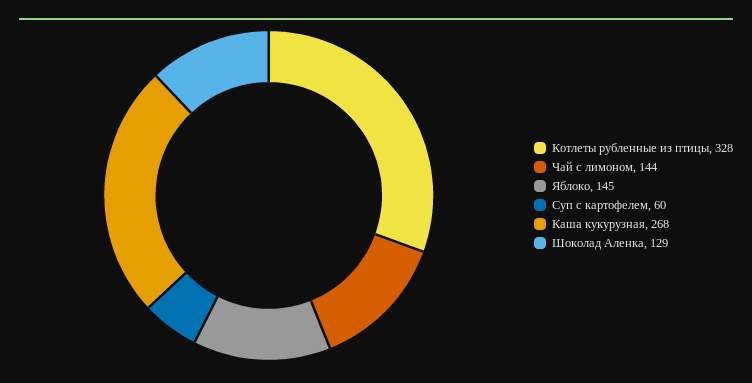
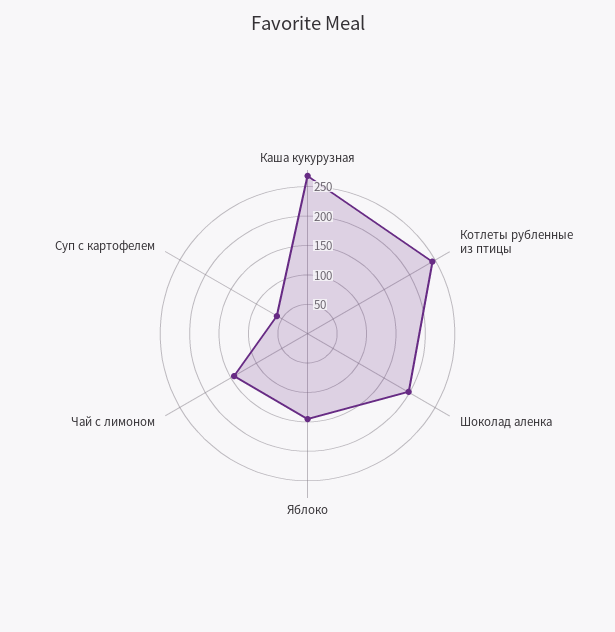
  {
-   "Котлеты рубленные из птицы": 328,
+   "Котлеты рубленные из птицы": 250,
    "Чай с лимоном": 144,
    "Яблоко": 145,
    "Суп с картофелем": 60,
    "Каша кукурузная": 268,
-   "Шоколад Аленка": 129
+   "Шоколад Аленка": 200
  }

